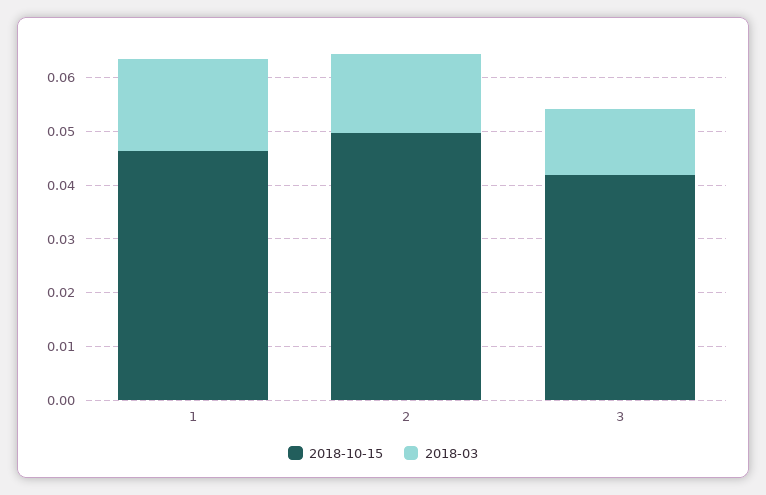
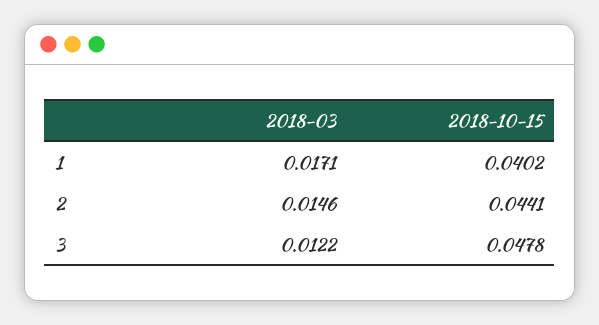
  {
    "2018-10-15": {
-     "1": 0.046,
+     "1": 0.0402,
-     "2": 0.05,
+     "2": 0.0441,
-     "3": 0.042
+     "3": 0.0478
    },
    "2018-03": {
      "1": 0.0171,
      "2": 0.0146,
      "3": 0.0122
    }
  }

